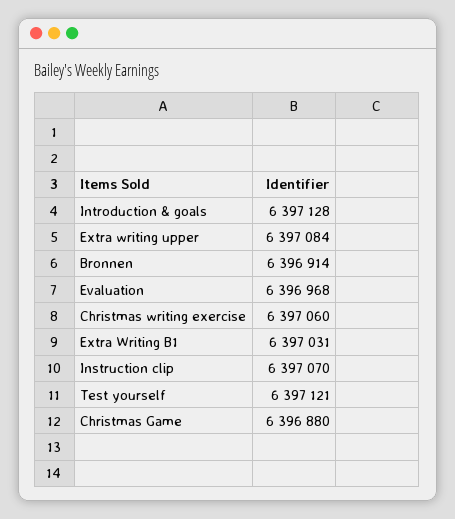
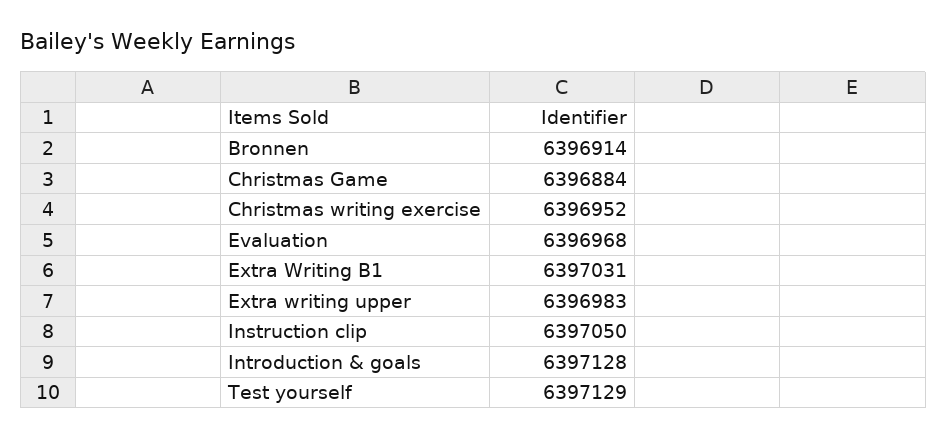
  {
    "Introduction & goals": 6397128,
-   "Extra writing upper": 6397084,
+   "Extra writing upper": 6396983,
    "Bronnen": 6396914,
    "Evaluation": 6396968,
-   "Christmas writing exercise": 6397060,
+   "Christmas writing exercise": 6396952,
    "Extra Writing B1": 6397031,
-   "Instruction clip": 6397070,
+   "Instruction clip": 6397050,
-   "Test yourself": 6397121,
+   "Test yourself": 6397129,
-   "Christmas Game": 6396880
+   "Christmas Game": 6396884
  }

